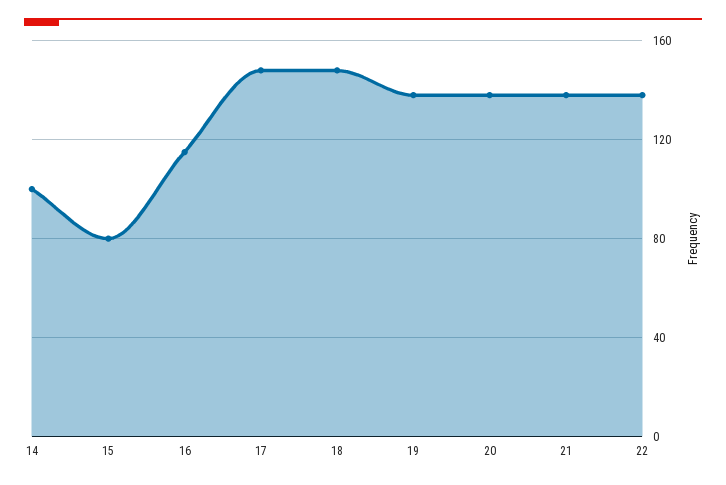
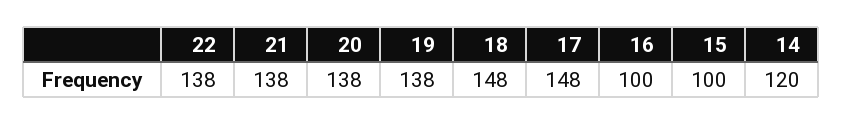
  {
-   "14": 100,
+   "14": 120,
-   "15": 80,
+   "15": 100,
-   "16": 115,
+   "16": 100,
    "17": 148,
    "18": 148,
    "19": 138,
    "20": 138,
    "21": 138,
    "22": 138
  }

